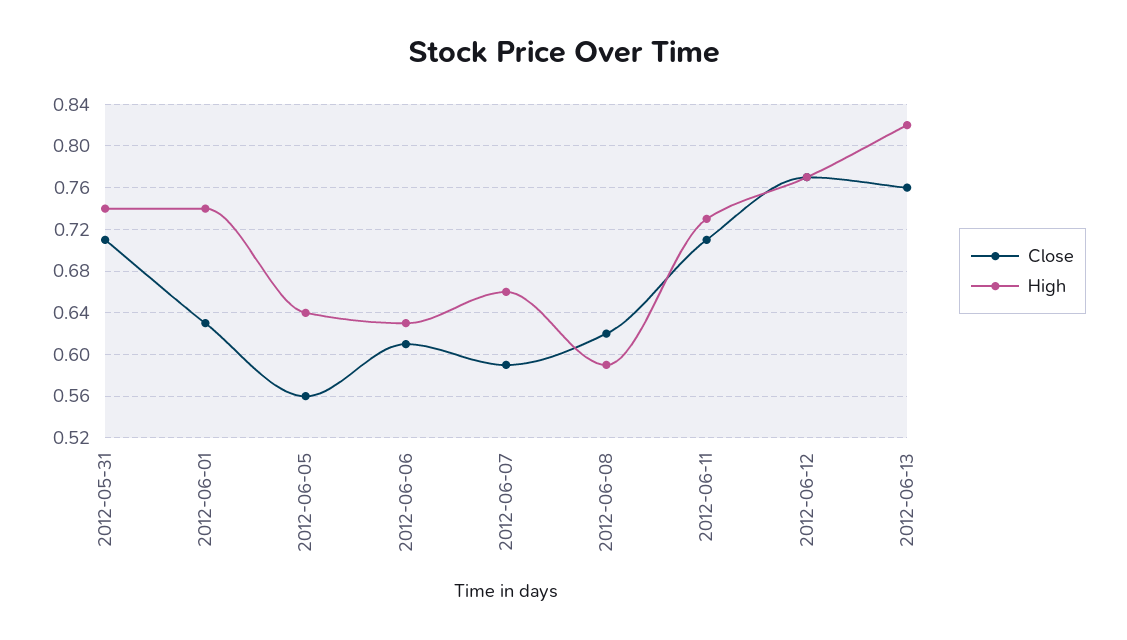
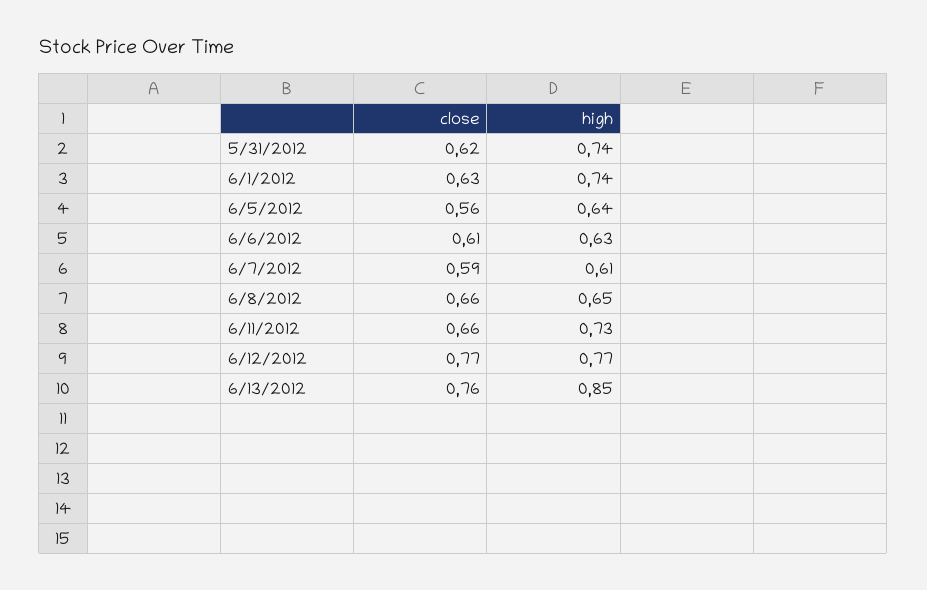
  {
    "Close": {
-     "2012-05-31": 0.71,
+     "2012-05-31": 0.62,
      "2012-06-01": 0.63,
      "2012-06-05": 0.56,
      "2012-06-06": 0.61,
      "2012-06-07": 0.59,
-     "2012-06-08": 0.62,
+     "2012-06-08": 0.66,
-     "2012-06-11": 0.71,
+     "2012-06-11": 0.66,
      "2012-06-12": 0.77,
      "2012-06-13": 0.76
    },
    "High": {
      "2012-05-31": 0.74,
      "2012-06-01": 0.74,
      "2012-06-05": 0.64,
      "2012-06-06": 0.63,
-     "2012-06-07": 0.66,
+     "2012-06-07": 0.61,
-     "2012-06-08": 0.59,
+     "2012-06-08": 0.65,
      "2012-06-11": 0.73,
      "2012-06-12": 0.77,
-     "2012-06-13": 0.82
+     "2012-06-13": 0.85
    }
  }

